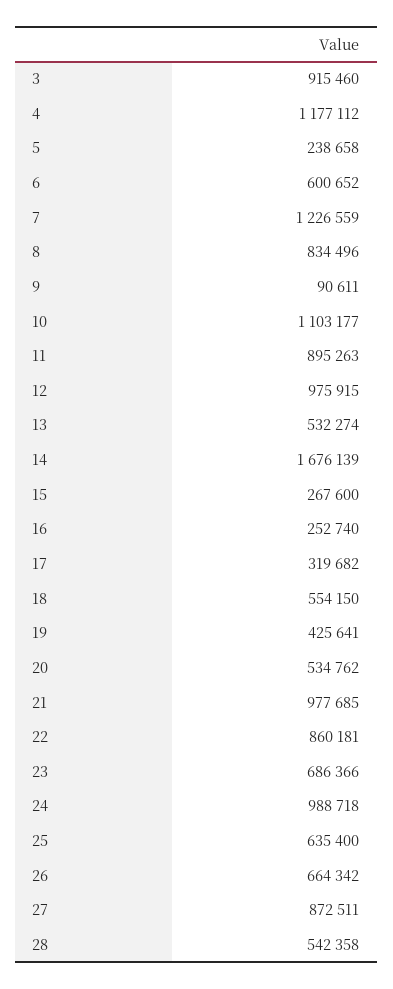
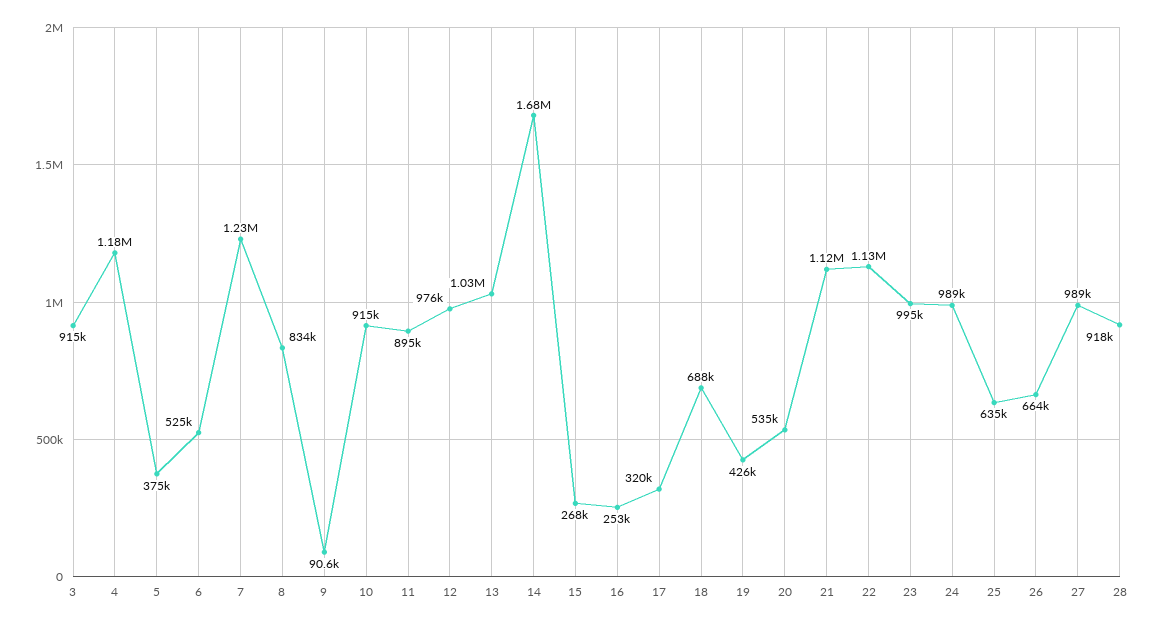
  {
    "3": 915460,
    "4": 1177112,
-   "5": 238658,
+   "5": 375000,
-   "6": 600652,
+   "6": 525000,
    "7": 1226559,
    "8": 834496,
    "9": 90611,
-   "10": 1103177,
+   "10": 915000,
    "11": 895263,
    "12": 975915,
-   "13": 532274,
+   "13": 1030000,
    "14": 1676139,
    "15": 267600,
    "16": 252740,
    "17": 319682,
-   "18": 554150,
+   "18": 688000,
    "19": 425641,
    "20": 534762,
-   "21": 977685,
+   "21": 1120000,
-   "22": 860181,
+   "22": 1130000,
-   "23": 686366,
+   "23": 995000,
    "24": 988718,
    "25": 635400,
    "26": 664342,
-   "27": 872511,
+   "27": 989000,
-   "28": 542358
+   "28": 918000
  }

